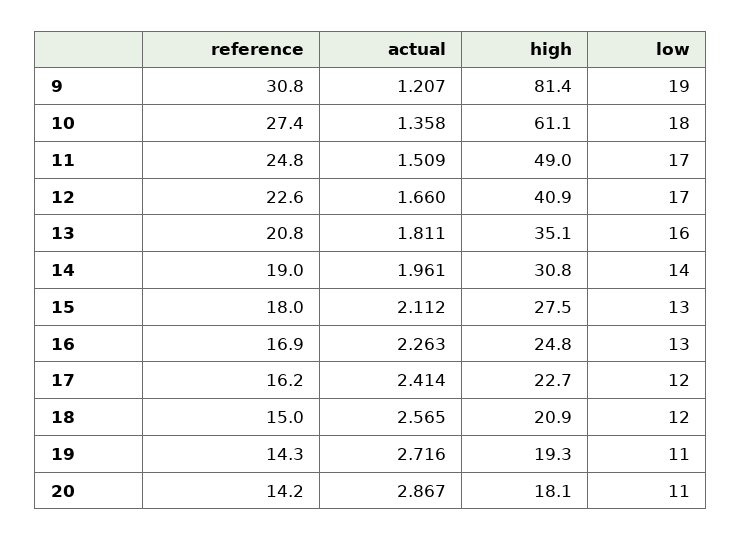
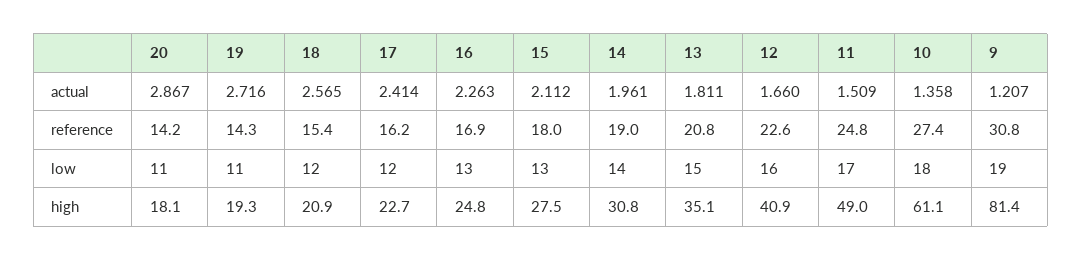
  {
    "reference": {
      "9": 30.8,
      "10": 27.4,
      "11": 24.8,
      "12": 22.6,
      "13": 20.8,
      "14": 19,
      "15": 18,
      "16": 16.9,
      "17": 16.2,
-     "18": 15,
+     "18": 15.4,
      "19": 14.3,
      "20": 14.2
    },
    "actual": {
      "9": 1.207,
      "10": 1.358,
      "11": 1.509,
      "12": 1.66,
      "13": 1.811,
      "14": 1.961,
      "15": 2.112,
      "16": 2.263,
      "17": 2.414,
      "18": 2.565,
      "19": 2.716,
      "20": 2.867
    },
    "high": {
      "9": 81.4,
      "10": 61.1,
      "11": 49,
      "12": 40.9,
      "13": 35.1,
      "14": 30.8,
      "15": 27.5,
      "16": 24.8,
      "17": 22.7,
      "18": 20.9,
      "19": 19.3,
      "20": 18.1
    },
    "low": {
      "9": 19,
      "10": 18,
      "11": 17,
-     "12": 17,
+     "12": 16,
-     "13": 16,
+     "13": 15,
      "14": 14,
      "15": 13,
      "16": 13,
      "17": 12,
      "18": 12,
      "19": 11,
      "20": 11
    }
  }

